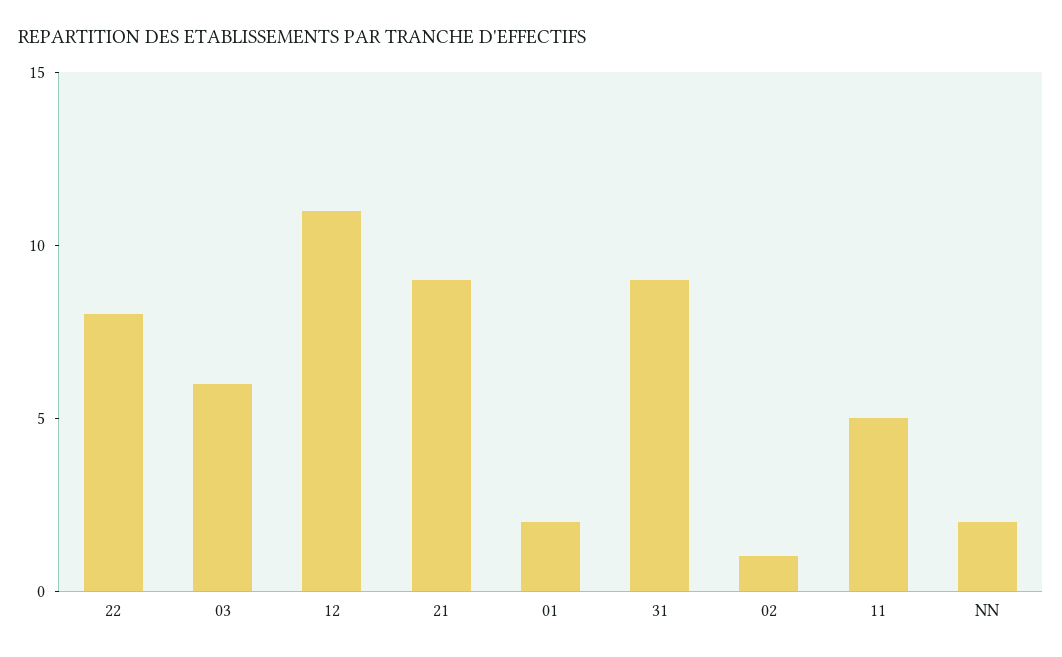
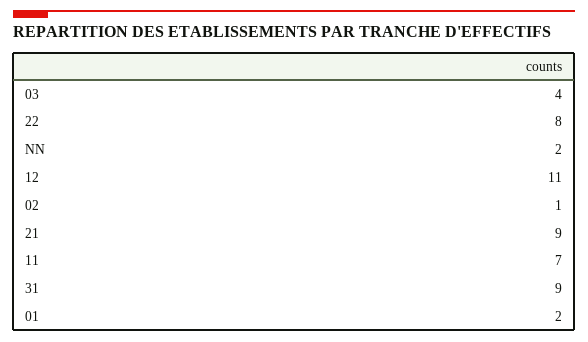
  {
    "22": 8,
-   "03": 6,
+   "03": 4,
    "12": 11,
    "21": 9,
    "01": 2,
    "31": 9,
    "02": 1,
-   "11": 5,
+   "11": 7,
    "NN": 2
  }

